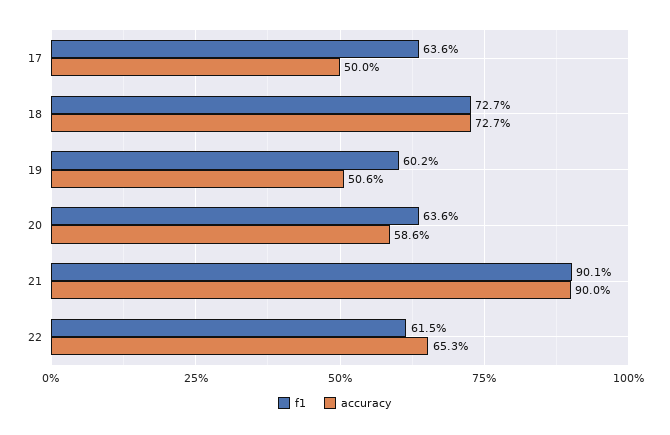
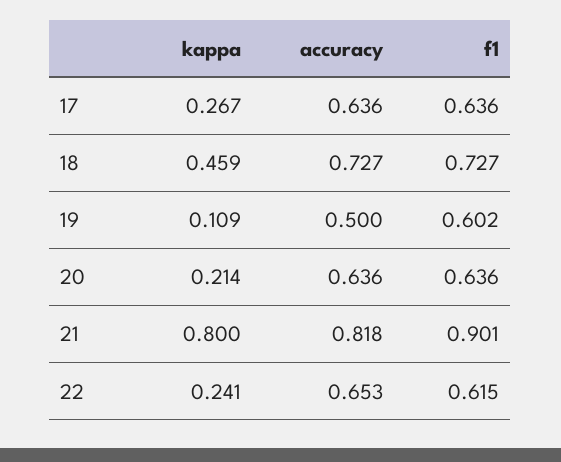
  {
    "f1": {
      "17": 0.636,
      "18": 0.727,
      "19": 0.602,
      "20": 0.636,
      "21": 0.901,
      "22": 0.615
    },
    "accuracy": {
-     "17": 0.5,
+     "17": 0.636,
      "18": 0.727,
-     "19": 0.506,
+     "19": 0.5,
-     "20": 0.586,
+     "20": 0.636,
-     "21": 0.9,
+     "21": 0.818,
      "22": 0.653
-   }
+   },
+   "kappa": {
+     "17": 0.267,
+     "18": 0.459,
+     "19": 0.109,
+     "20": 0.214,
+     "21": 0.8,
+     "22": 0.241
+   }
  }

